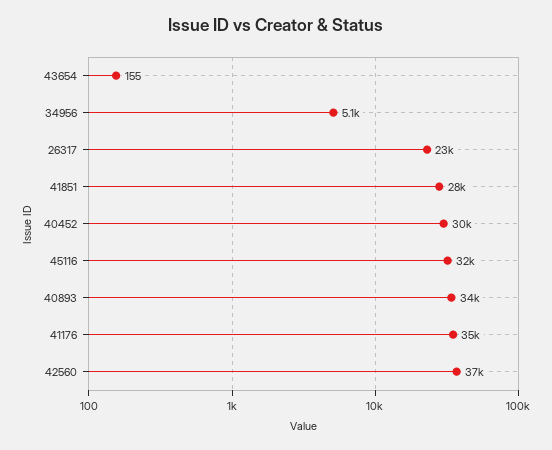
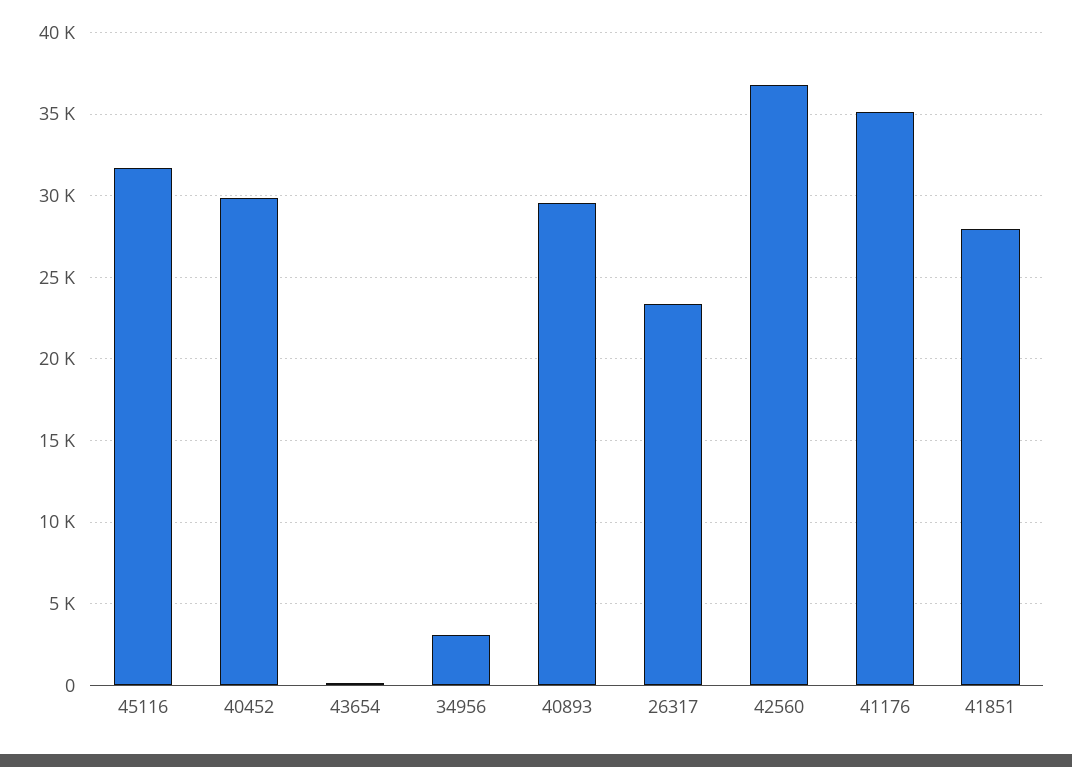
  {
    "43654": 155,
-   "34956": 5100,
+   "34956": 3000,
    "26317": 23000,
    "41851": 28000,
    "40452": 30000,
    "45116": 32000,
-   "40893": 34000,
+   "40893": 29500,
    "41176": 35000,
    "42560": 37000
  }

